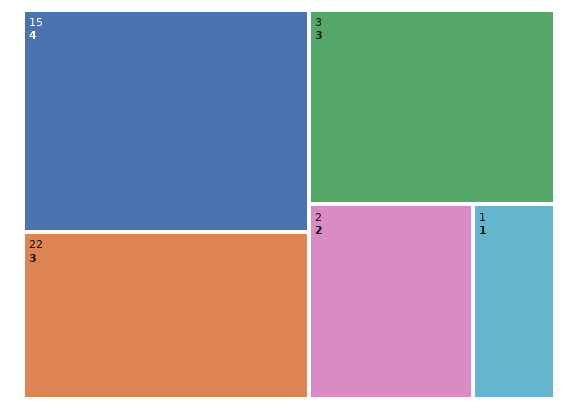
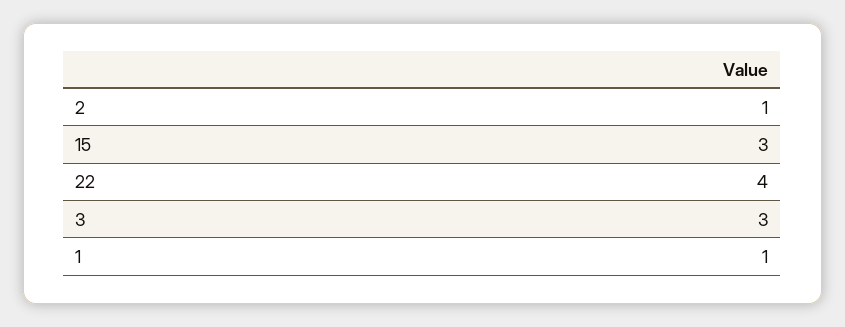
  {
-   "15": 4,
+   "15": 3,
-   "22": 3,
+   "22": 4,
    "3": 3,
-   "2": 2,
+   "2": 1,
    "1": 1
  }

